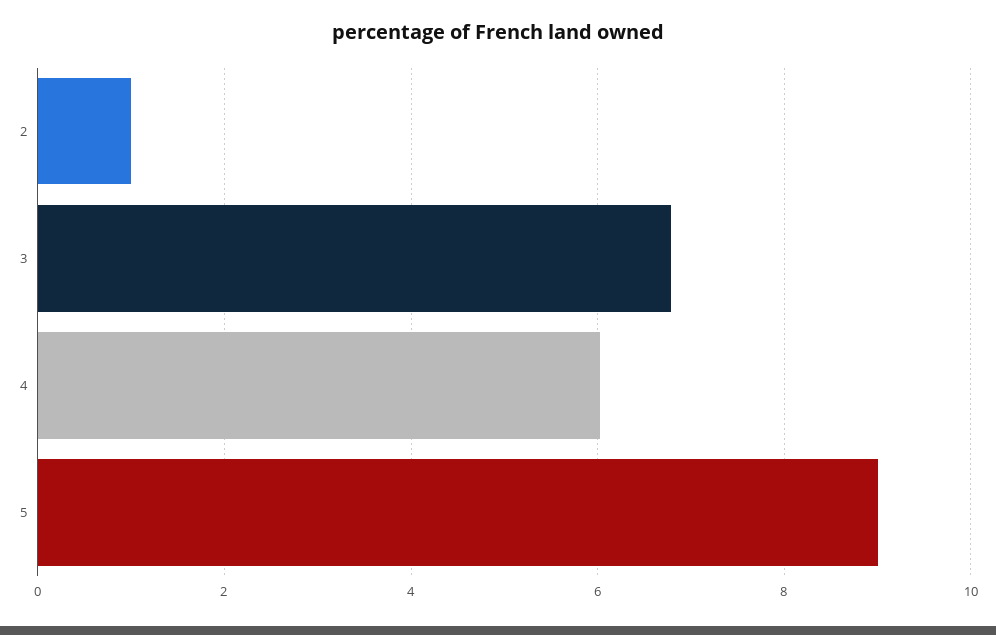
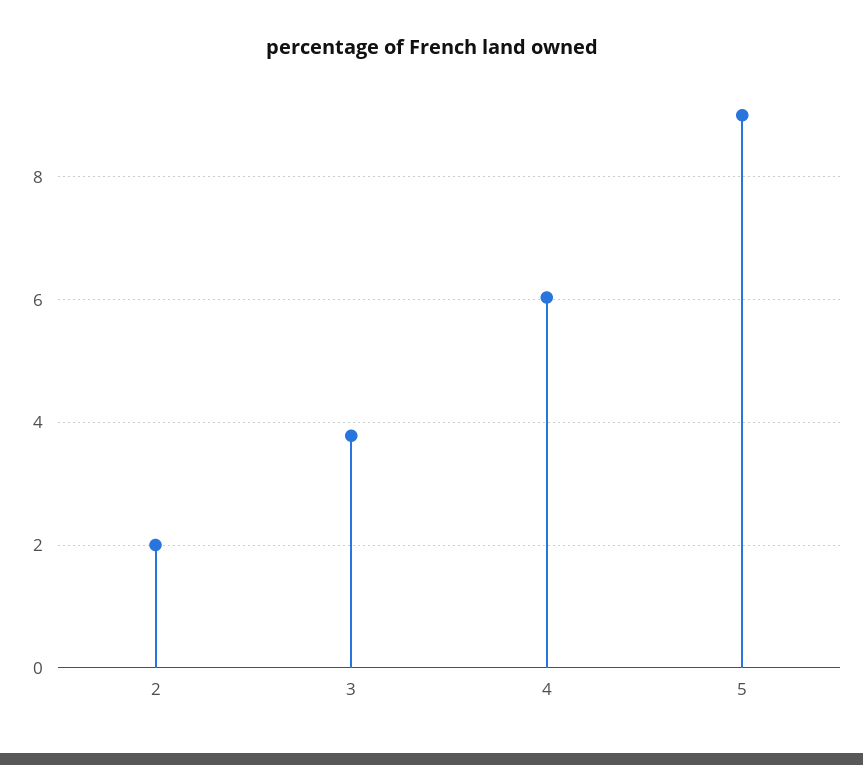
  {
-   "2": 1,
+   "2": 2,
-   "3": 6.8,
+   "3": 3.8,
    "4": 6,
    "5": 9
  }

